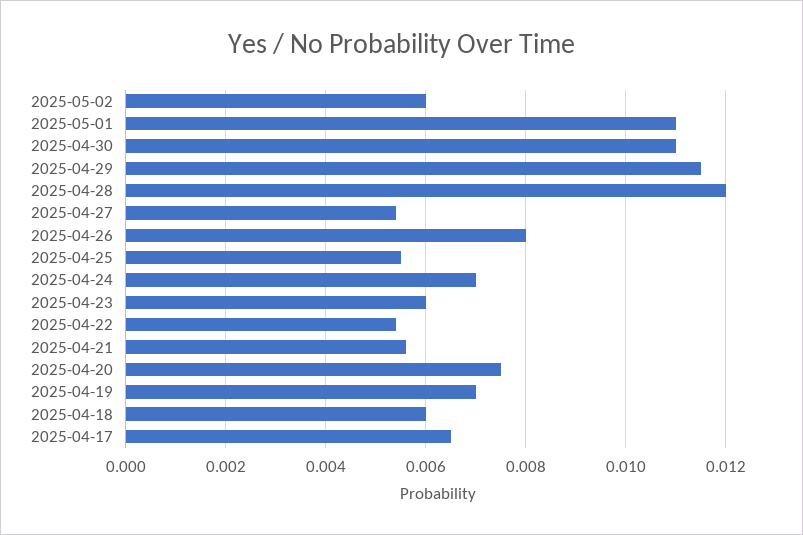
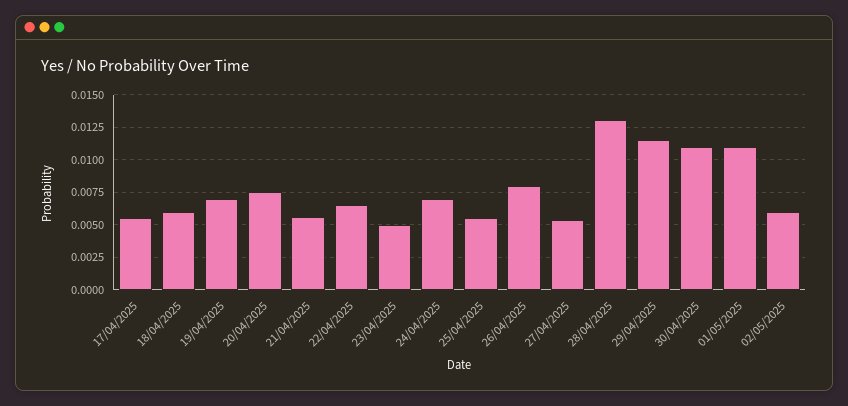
  {
    "2025-05-02": 0.006,
    "2025-05-01": 0.011,
    "2025-04-30": 0.011,
    "2025-04-29": 0.0115,
-   "2025-04-28": 0.012,
+   "2025-04-28": 0.013,
    "2025-04-27": 0.0055,
    "2025-04-26": 0.008,
    "2025-04-25": 0.0055,
    "2025-04-24": 0.007,
-   "2025-04-23": 0.006,
+   "2025-04-23": 0.005,
-   "2025-04-22": 0.0055,
+   "2025-04-22": 0.0065,
    "2025-04-21": 0.0055,
    "2025-04-20": 0.0075,
    "2025-04-19": 0.007,
    "2025-04-18": 0.006,
-   "2025-04-17": 0.0065
+   "2025-04-17": 0.0055
  }

